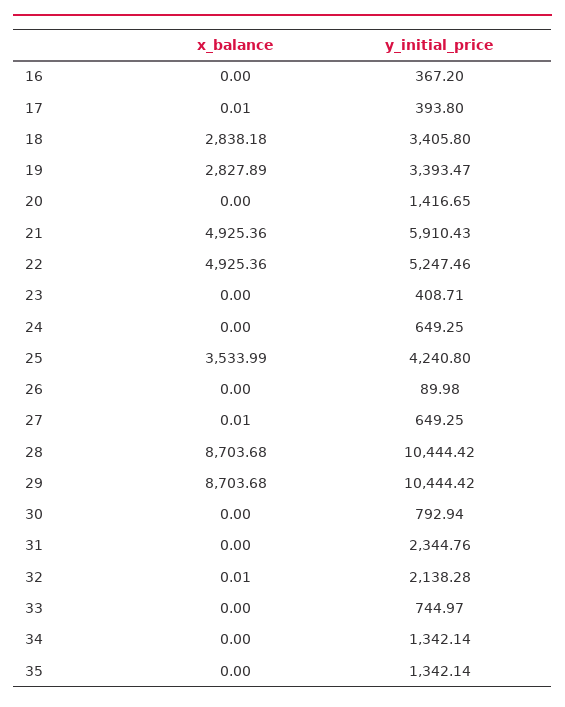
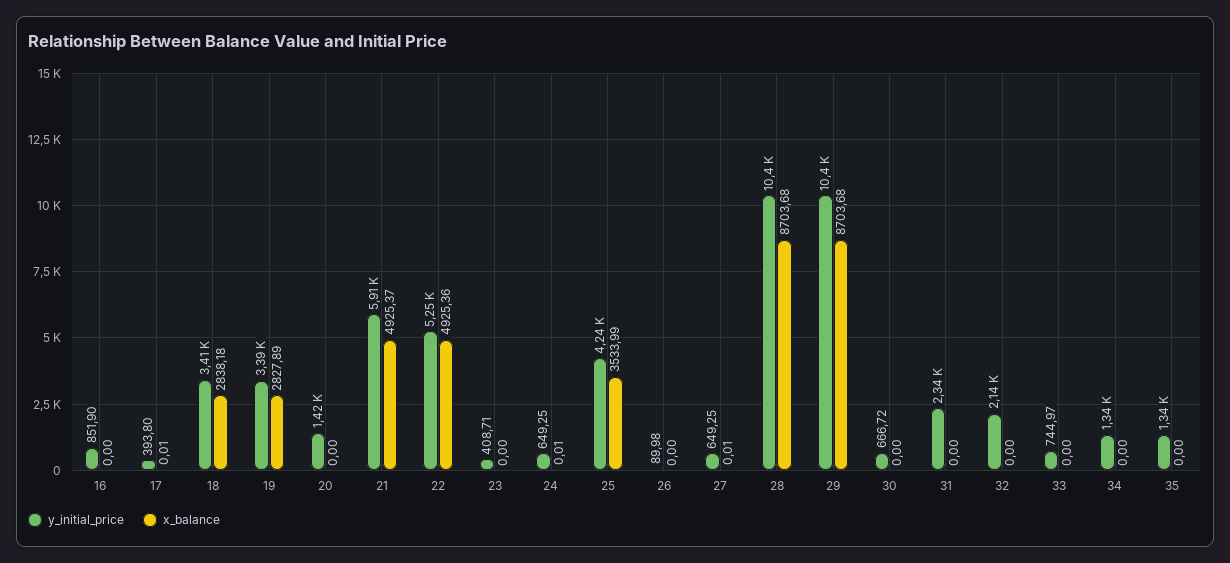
  {
    "x_balance": {
      "16": 0,
      "17": 0.01,
      "18": 2838.18,
      "19": 2827.89,
      "20": 0,
-     "21": 4925.36,
+     "21": 4925.37,
      "22": 4925.36,
      "23": 0,
-     "24": 0,
+     "24": 0.01,
      "25": 3533.99,
      "26": 0,
      "27": 0.01,
      "28": 8703.68,
      "29": 8703.68,
      "30": 0,
      "31": 0,
-     "32": 0.01,
+     "32": 0,
      "33": 0,
      "34": 0,
      "35": 0
    },
    "y_initial_price": {
-     "16": 367.2,
+     "16": 851.9,
      "17": 393.8,
      "18": 3405.8,
      "19": 3393.47,
      "20": 1416.65,
      "21": 5910.43,
      "22": 5247.46,
      "23": 408.71,
      "24": 649.25,
      "25": 4240.8,
      "26": 89.98,
      "27": 649.25,
      "28": 10444.42,
      "29": 10444.42,
-     "30": 792.94,
+     "30": 666.72,
      "31": 2344.76,
      "32": 2138.28,
      "33": 744.97,
      "34": 1342.14,
      "35": 1342.14
    }
  }

